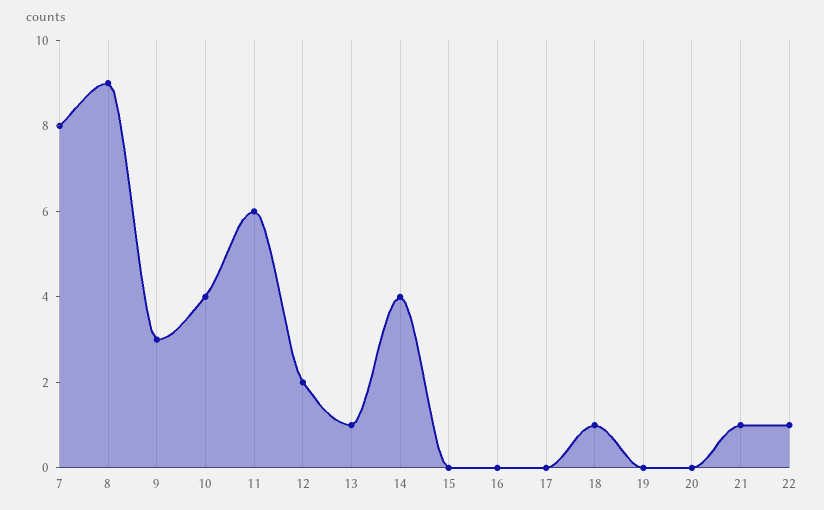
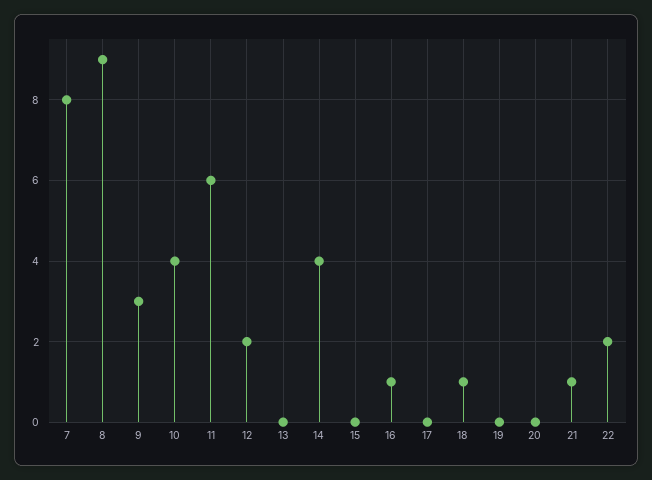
  {
    "7": 8,
    "8": 9,
    "9": 3,
    "10": 4,
    "11": 6,
    "12": 2,
-   "13": 1,
+   "13": 0,
    "14": 4,
    "15": 0,
-   "16": 0,
+   "16": 1,
    "17": 0,
    "18": 1,
    "19": 0,
    "20": 0,
    "21": 1,
-   "22": 1
+   "22": 2
  }

